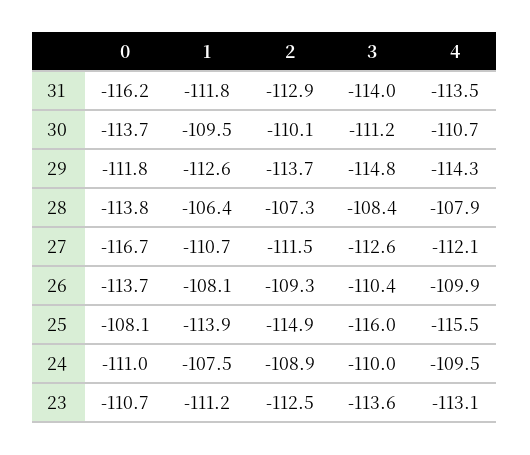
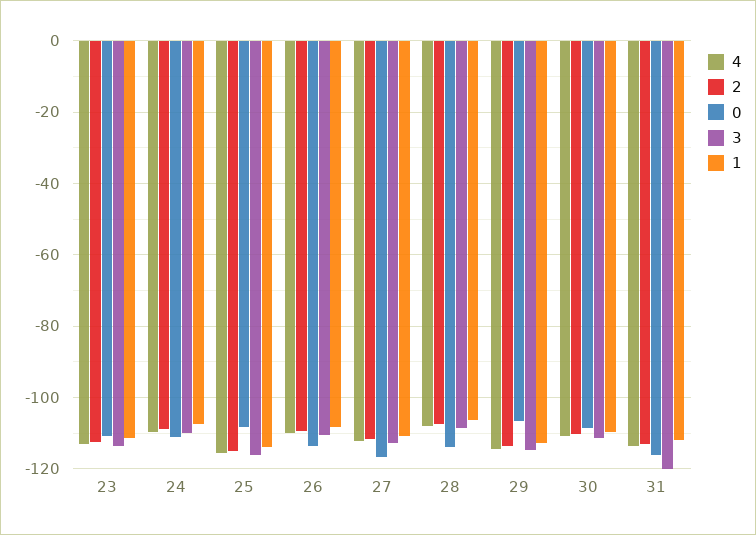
  {
    "0": {
      "31": -116.2,
-     "30": -113.7,
+     "30": -108,
-     "29": -111.8,
+     "29": -106,
      "28": -113.8,
      "27": -116.7,
      "26": -113.7,
      "25": -108.1,
      "24": -111,
      "23": -110.7
    },
    "1": {
      "31": -111.8,
      "30": -109.5,
      "29": -112.6,
      "28": -106.4,
      "27": -110.7,
      "26": -108.1,
      "25": -113.9,
      "24": -107.5,
      "23": -111.2
    },
    "2": {
      "31": -112.9,
      "30": -110.1,
      "29": -113.7,
      "28": -107.3,
      "27": -111.5,
      "26": -109.3,
      "25": -114.9,
      "24": -108.9,
      "23": -112.5
    },
    "3": {
-     "31": -114,
+     "31": -120,
      "30": -111.2,
      "29": -114.8,
      "28": -108.4,
      "27": -112.6,
      "26": -110.4,
      "25": -116,
      "24": -110,
      "23": -113.6
    },
    "4": {
      "31": -113.5,
      "30": -110.7,
      "29": -114.3,
      "28": -107.9,
      "27": -112.1,
      "26": -109.9,
      "25": -115.5,
      "24": -109.5,
      "23": -113.1
    }
  }

